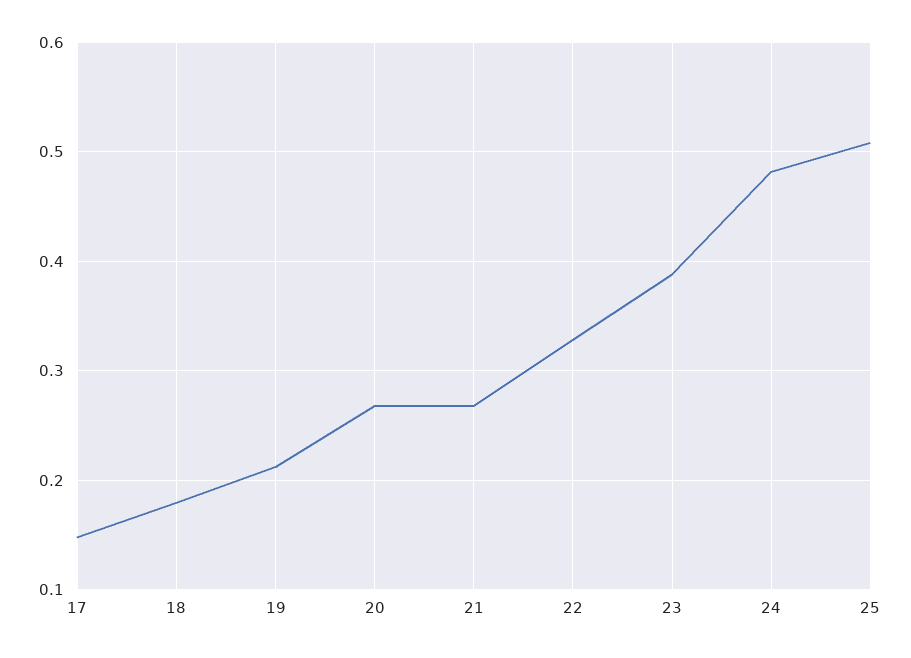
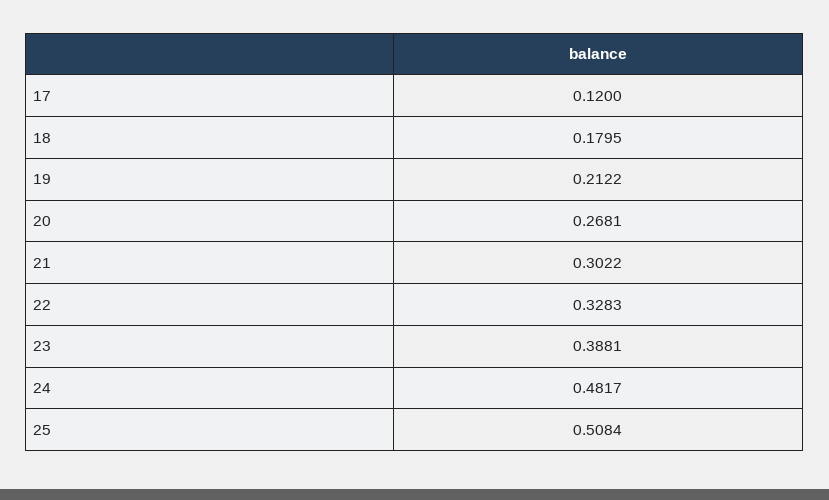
  {
-   "17": 0.15,
+   "17": 0.12,
    "18": 0.1795,
    "19": 0.2122,
    "20": 0.2681,
-   "21": 0.27,
+   "21": 0.3022,
    "22": 0.3283,
    "23": 0.3881,
    "24": 0.4817,
    "25": 0.5084
  }

